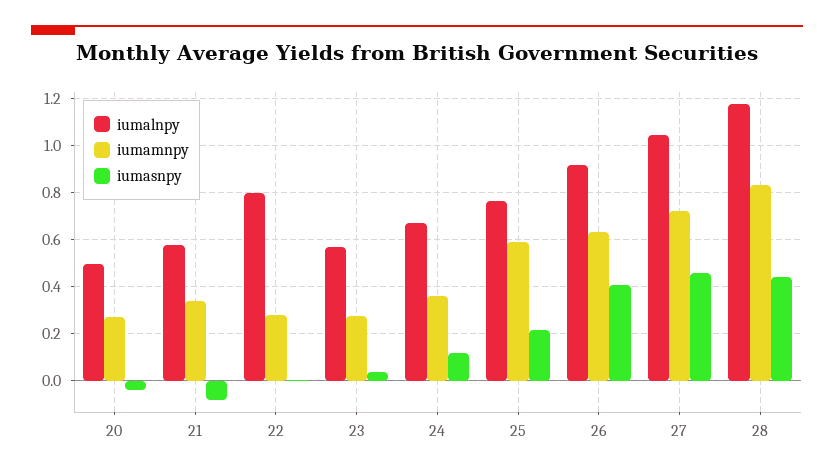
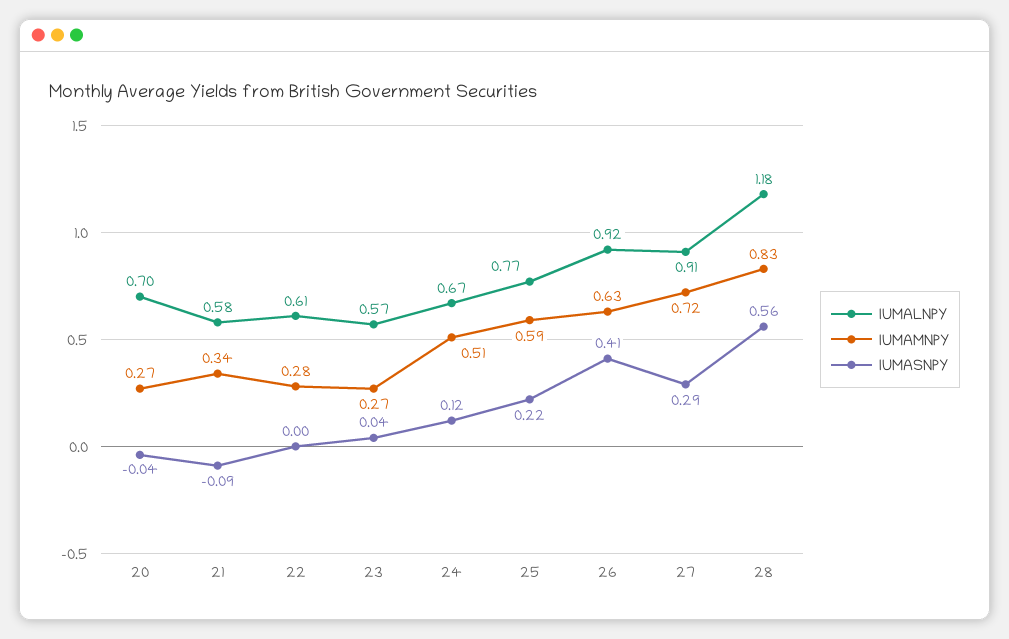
  {
    "iumalnpy": {
-     "20": 0.5,
+     "20": 0.7,
      "21": 0.58,
-     "22": 0.8,
+     "22": 0.61,
      "23": 0.57,
      "24": 0.67,
      "25": 0.77,
      "26": 0.92,
-     "27": 1.05,
+     "27": 0.91,
      "28": 1.18
    },
    "iumamnpy": {
      "20": 0.27,
      "21": 0.34,
      "22": 0.28,
      "23": 0.27,
-     "24": 0.35,
+     "24": 0.51,
      "25": 0.59,
      "26": 0.63,
      "27": 0.72,
      "28": 0.83
    },
    "iumasnpy": {
      "20": -0.04,
      "21": -0.09,
      "22": 0,
      "23": 0.04,
      "24": 0.12,
      "25": 0.22,
      "26": 0.41,
-     "27": 0.45,
+     "27": 0.29,
-     "28": 0.45
+     "28": 0.56
    }
  }

